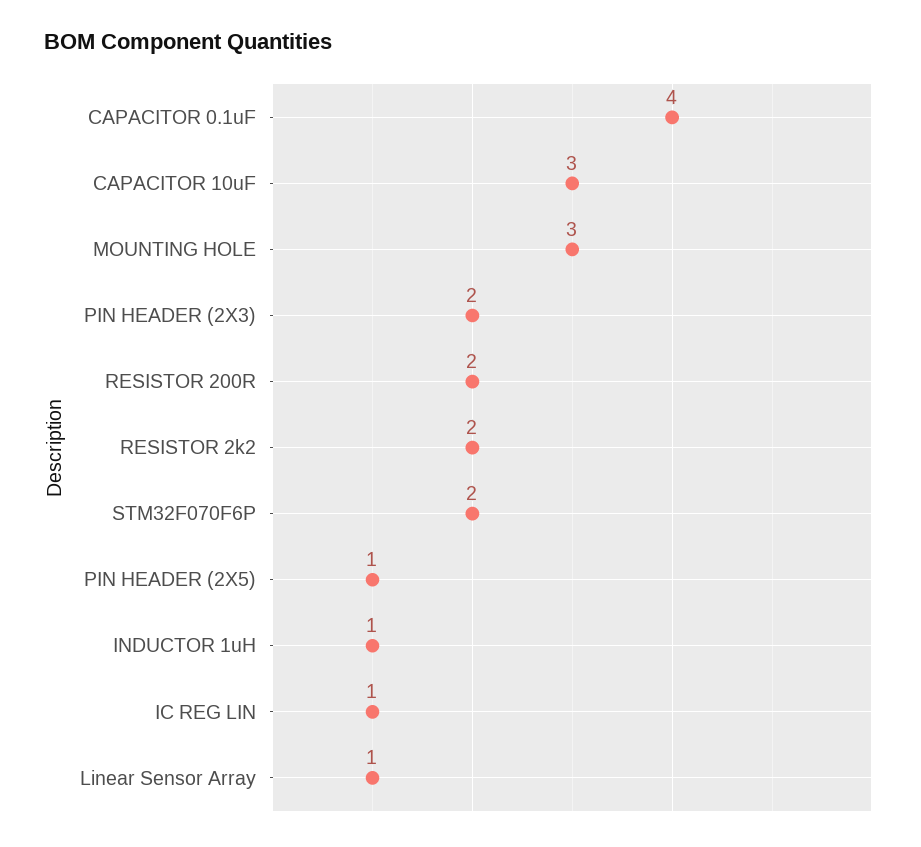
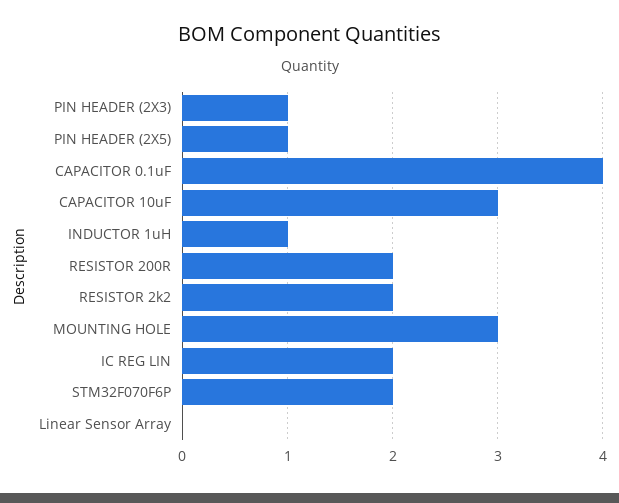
  {
    "CAPACITOR 0.1uF": 4,
    "CAPACITOR 10uF": 3,
    "MOUNTING HOLE": 3,
-   "PIN HEADER (2X3)": 2,
+   "PIN HEADER (2X3)": 1,
    "RESISTOR 200R": 2,
    "RESISTOR 2k2": 2,
    "STM32F070F6P": 2,
    "PIN HEADER (2X5)": 1,
    "INDUCTOR 1uH": 1,
-   "IC REG LIN": 1,
+   "IC REG LIN": 2,
-   "Linear Sensor Array": 1
+   "Linear Sensor Array": 0
  }

